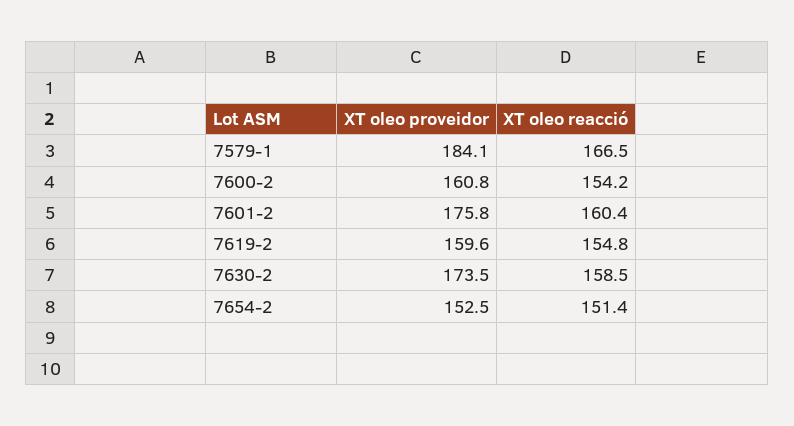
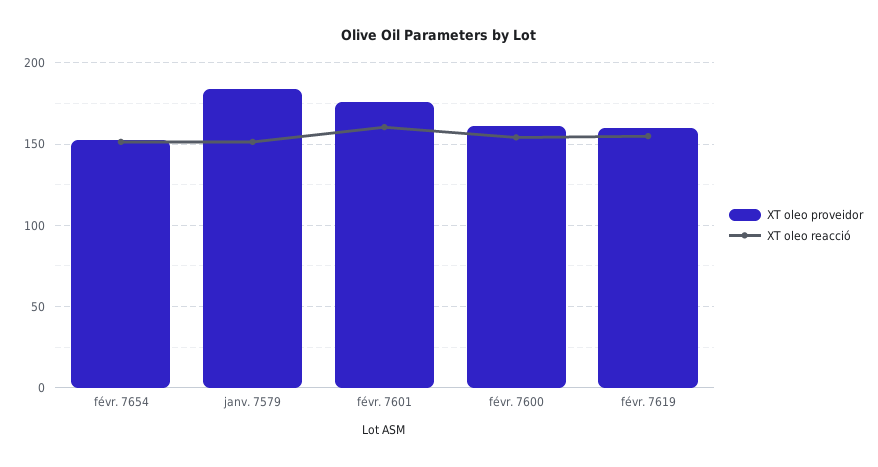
  {
    "XT oleo proveidor": {
      "7579-1": 184.1,
      "7600-2": 160.8,
      "7601-2": 175.8,
      "7619-2": 159.6,
-     "7630-2": 173.5,
      "7654-2": 152.5
    },
    "XT oleo reacció": {
-     "7579-1": 166.5,
+     "7579-1": 150,
      "7600-2": 154.2,
      "7601-2": 160.4,
      "7619-2": 154.8,
-     "7630-2": 158.5,
      "7654-2": 151.4
    }
  }

